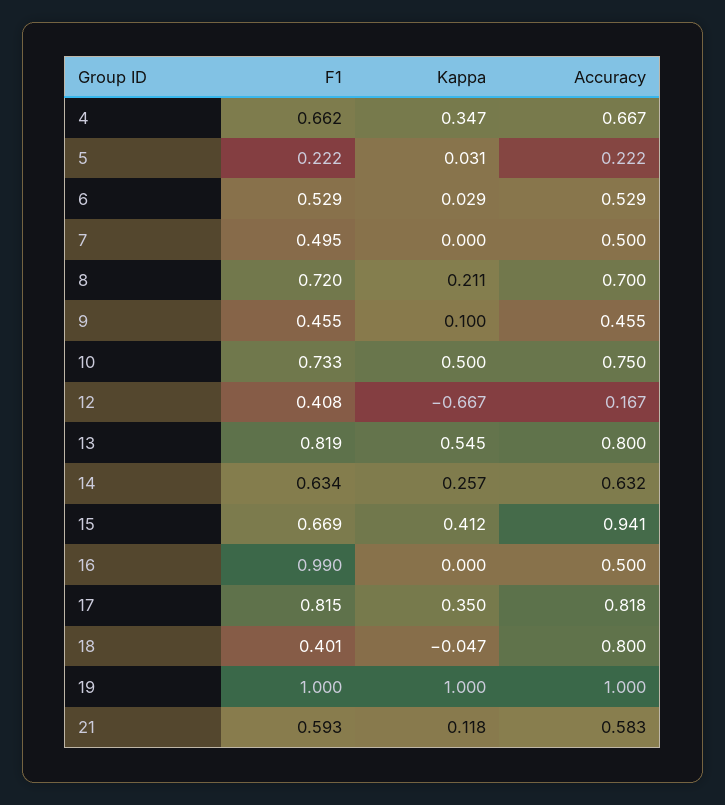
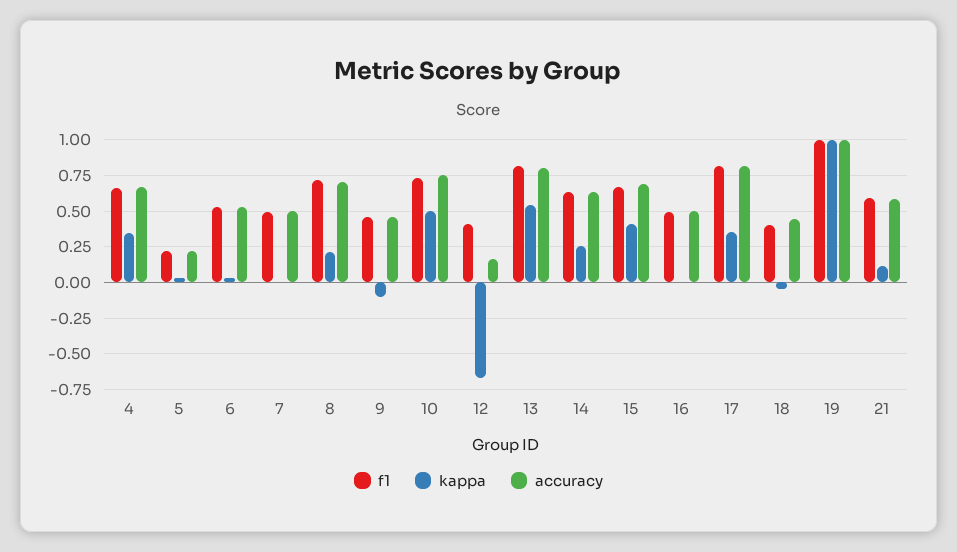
  {
    "F1": {
      "4": 0.662,
      "5": 0.222,
      "6": 0.529,
      "7": 0.495,
      "8": 0.72,
      "9": 0.455,
      "10": 0.733,
      "12": 0.408,
      "13": 0.819,
      "14": 0.634,
      "15": 0.669,
-     "16": 0.99,
+     "16": 0.5,
      "17": 0.815,
      "18": 0.401,
      "19": 1,
      "21": 0.593
    },
    "Kappa": {
      "4": 0.347,
      "5": 0.031,
      "6": 0.029,
      "7": 0,
      "8": 0.211,
-     "9": 0.1,
+     "9": -0.1,
      "10": 0.5,
      "12": -0.667,
      "13": 0.545,
      "14": 0.257,
      "15": 0.412,
      "16": 0,
      "17": 0.35,
      "18": -0.047,
      "19": 1,
      "21": 0.118
    },
    "Accuracy": {
      "4": 0.667,
      "5": 0.222,
      "6": 0.529,
      "7": 0.5,
      "8": 0.7,
      "9": 0.455,
      "10": 0.75,
      "12": 0.167,
      "13": 0.8,
      "14": 0.632,
-     "15": 0.941,
+     "15": 0.7,
      "16": 0.5,
      "17": 0.818,
-     "18": 0.8,
+     "18": 0.45,
      "19": 1,
      "21": 0.583
    }
  }

